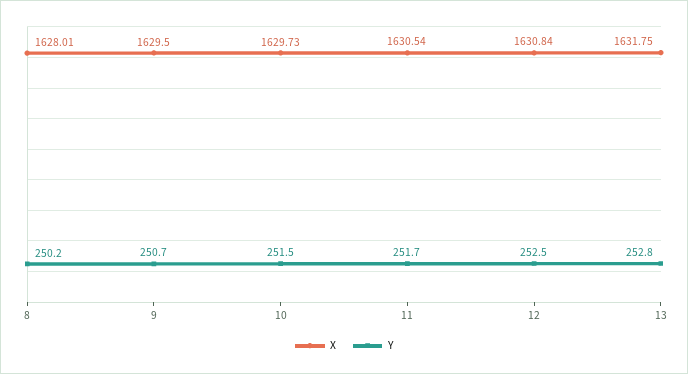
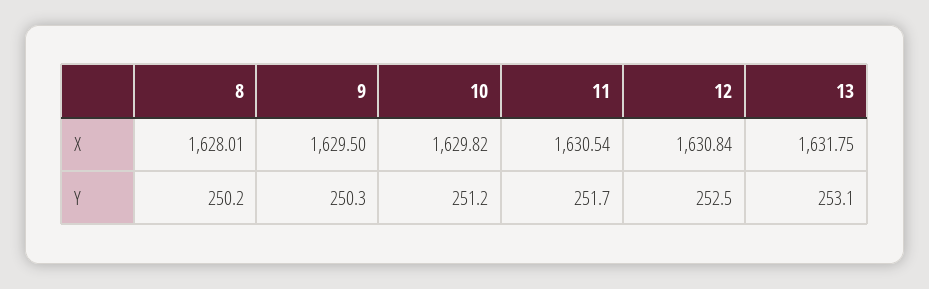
  {
    "X": {
      "8": 1628.01,
      "9": 1629.5,
-     "10": 1629.73,
+     "10": 1629.82,
      "11": 1630.54,
      "12": 1630.84,
      "13": 1631.75
    },
    "Y": {
      "8": 250.2,
-     "9": 250.7,
+     "9": 250.3,
-     "10": 251.5,
+     "10": 251.2,
      "11": 251.7,
      "12": 252.5,
-     "13": 252.8
+     "13": 253.1
    }
  }

